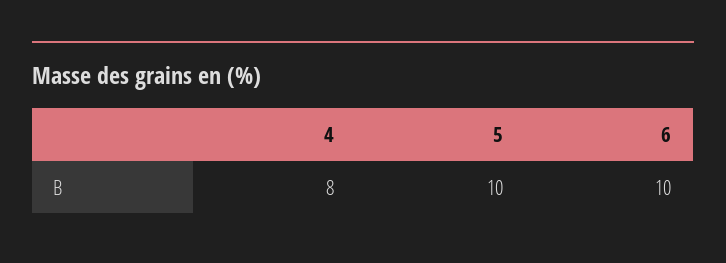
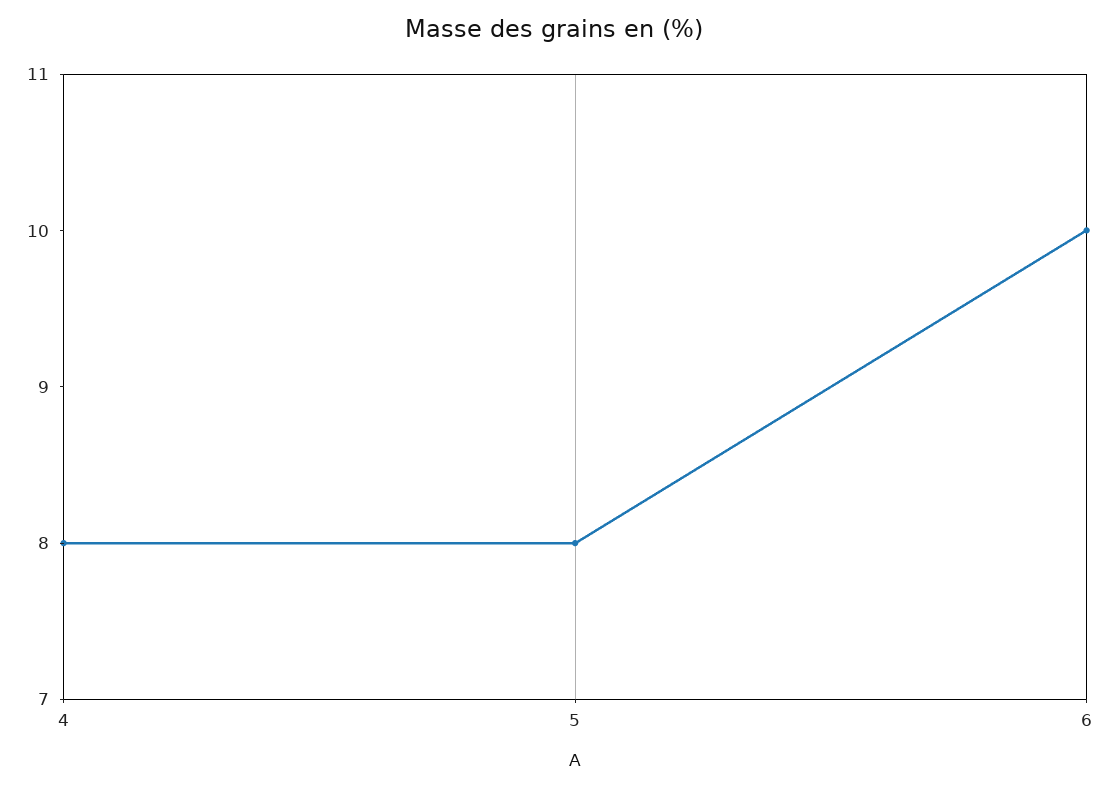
  {
    "4": 8,
-   "5": 10,
+   "5": 8,
    "6": 10
  }

